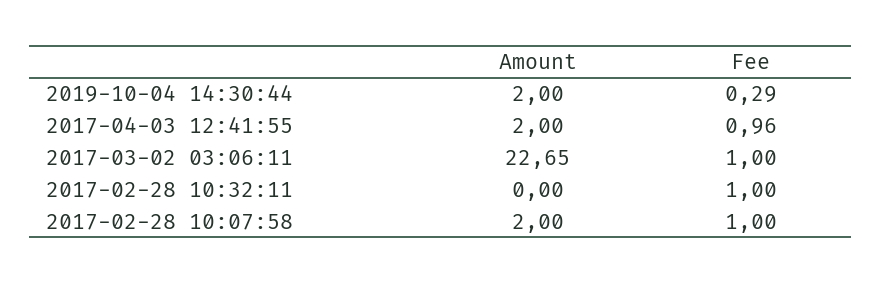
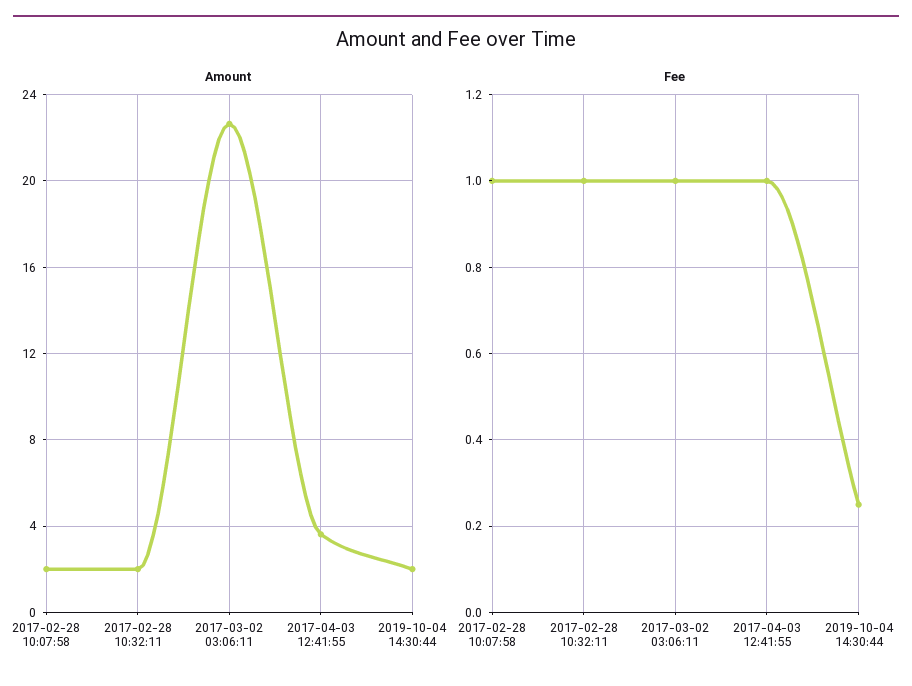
  {
    "Amount": {
      "2019-10-04 14:30:44": 2,
-     "2017-04-03 12:41:55": 2,
+     "2017-04-03 12:41:55": 3.5,
      "2017-03-02 03:06:11": 22.65,
-     "2017-02-28 10:32:11": 0,
+     "2017-02-28 10:32:11": 2,
      "2017-02-28 10:07:58": 2
    },
    "Fee": {
-     "2019-10-04 14:30:44": 0.29,
+     "2019-10-04 14:30:44": 0.25,
-     "2017-04-03 12:41:55": 0.96,
+     "2017-04-03 12:41:55": 1,
      "2017-03-02 03:06:11": 1,
      "2017-02-28 10:32:11": 1,
      "2017-02-28 10:07:58": 1
    }
  }

